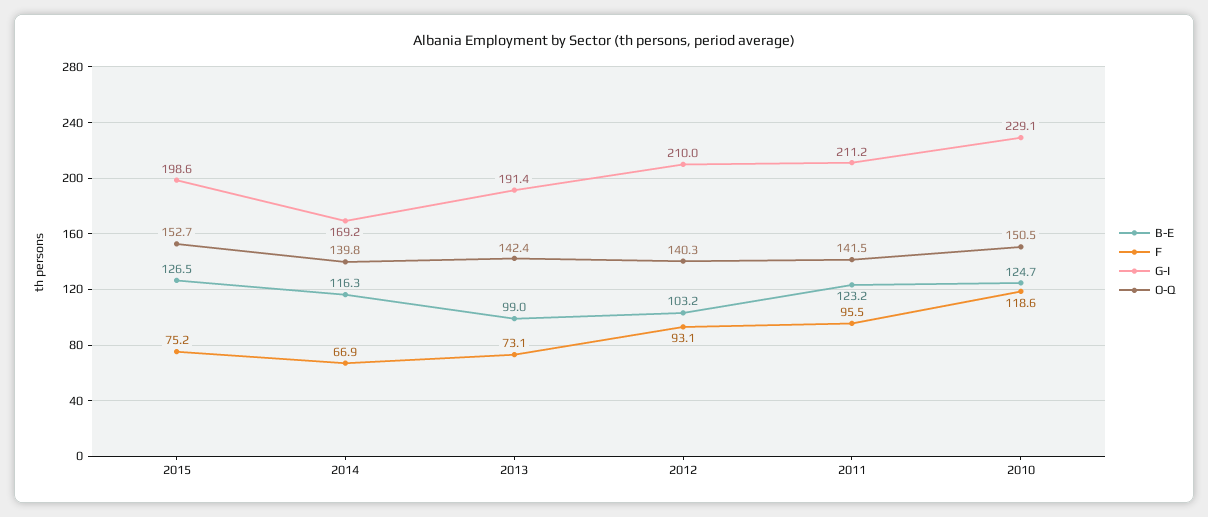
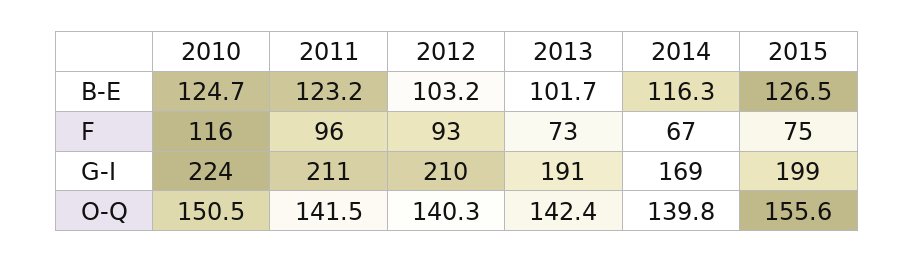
  {
    "B-E": {
      "2015": 126.5,
      "2014": 116.3,
-     "2013": 99,
+     "2013": 101.7,
      "2012": 103.2,
      "2011": 123.2,
      "2010": 124.7
    },
    "F": {
      "2015": 75.2,
      "2014": 66.9,
      "2013": 73.1,
      "2012": 93.1,
      "2011": 95.5,
-     "2010": 118.6
+     "2010": 116
    },
    "G-I": {
      "2015": 198.6,
      "2014": 169.2,
      "2013": 191.4,
      "2012": 210,
      "2011": 211.2,
-     "2010": 229.1
+     "2010": 224
    },
    "O-Q": {
-     "2015": 152.7,
+     "2015": 155.6,
      "2014": 139.8,
      "2013": 142.4,
      "2012": 140.3,
      "2011": 141.5,
      "2010": 150.5
    }
  }

